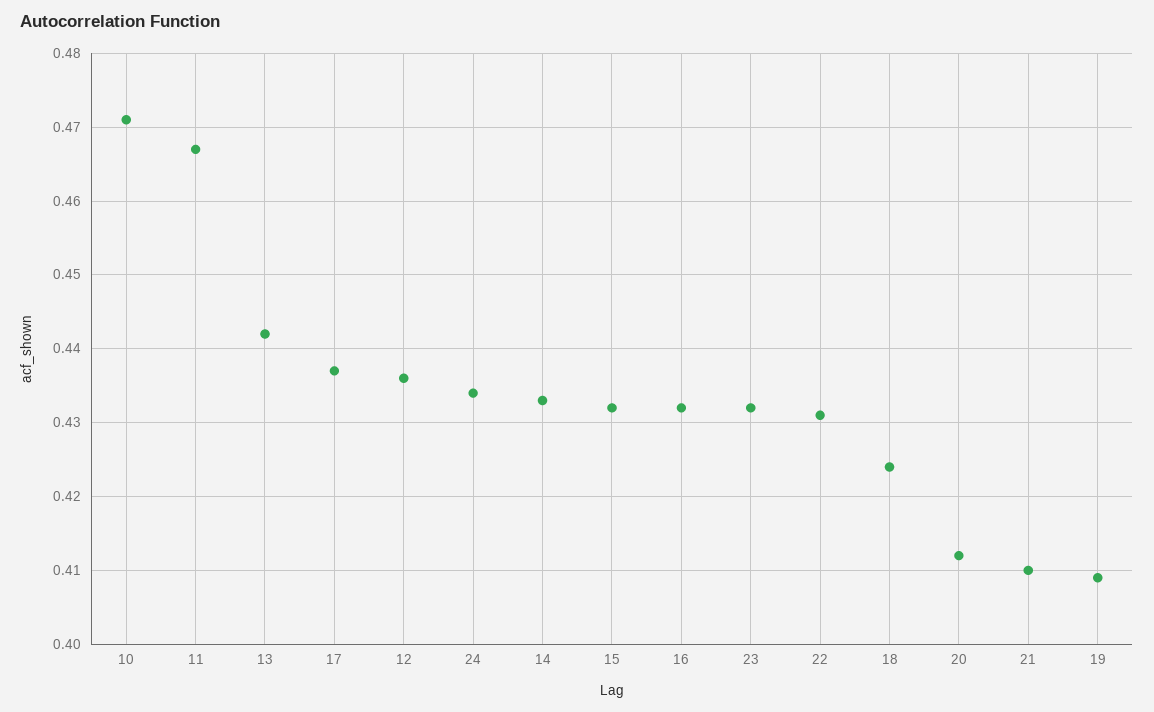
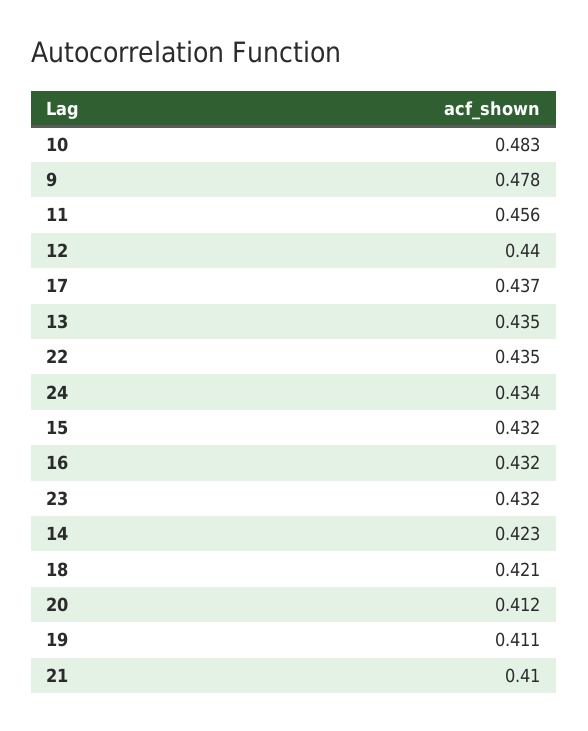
  {
-   "10": 0.471,
+   "10": 0.483,
-   "11": 0.467,
+   "11": 0.456,
-   "13": 0.442,
+   "13": 0.435,
    "17": 0.437,
-   "12": 0.436,
+   "12": 0.44,
    "24": 0.434,
-   "14": 0.433,
+   "14": 0.423,
    "15": 0.432,
    "16": 0.432,
    "23": 0.432,
-   "22": 0.431,
+   "22": 0.435,
-   "18": 0.424,
+   "18": 0.421,
    "20": 0.412,
    "21": 0.41,
-   "19": 0.409
+   "19": 0.411,
+   "9": 0.478
  }

